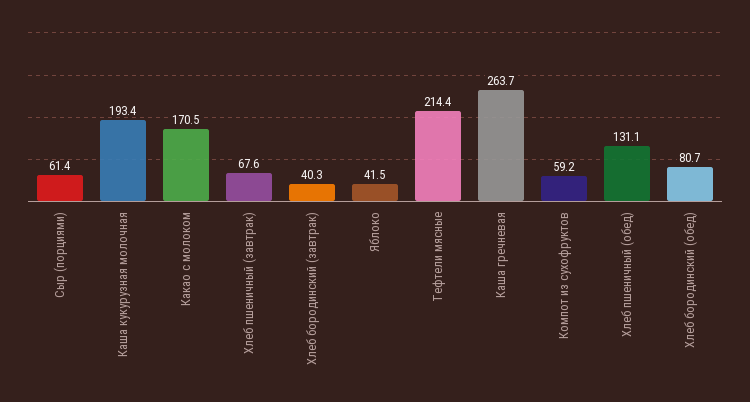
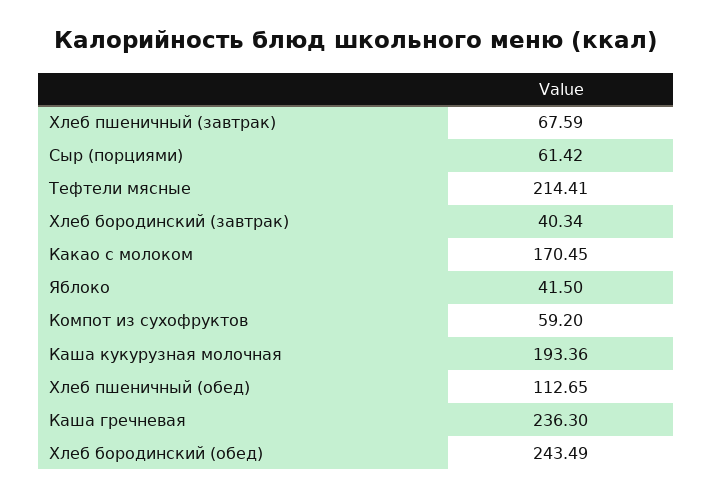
  {
    "Сыр (порциями)": 61.42,
    "Каша кукурузная молочная": 193.36,
    "Какао с молоком": 170.45,
    "Хлеб пшеничный (завтрак)": 67.59,
    "Хлеб бородинский (завтрак)": 40.34,
    "Яблоко": 41.5,
    "Тефтели мясные": 214.41,
-   "Каша гречневая": 263.7,
+   "Каша гречневая": 236.3,
    "Компот из сухофруктов": 59.2,
-   "Хлеб пшеничный (обед)": 131.1,
+   "Хлеб пшеничный (обед)": 112.65,
-   "Хлеб бородинский (обед)": 80.7
+   "Хлеб бородинский (обед)": 243.49
  }

